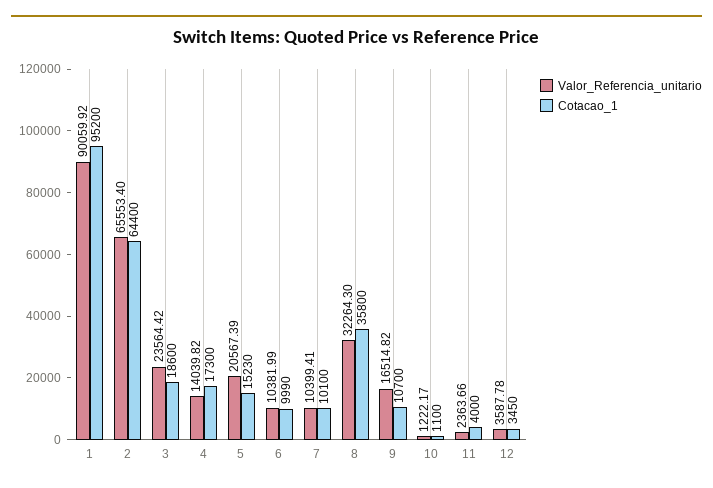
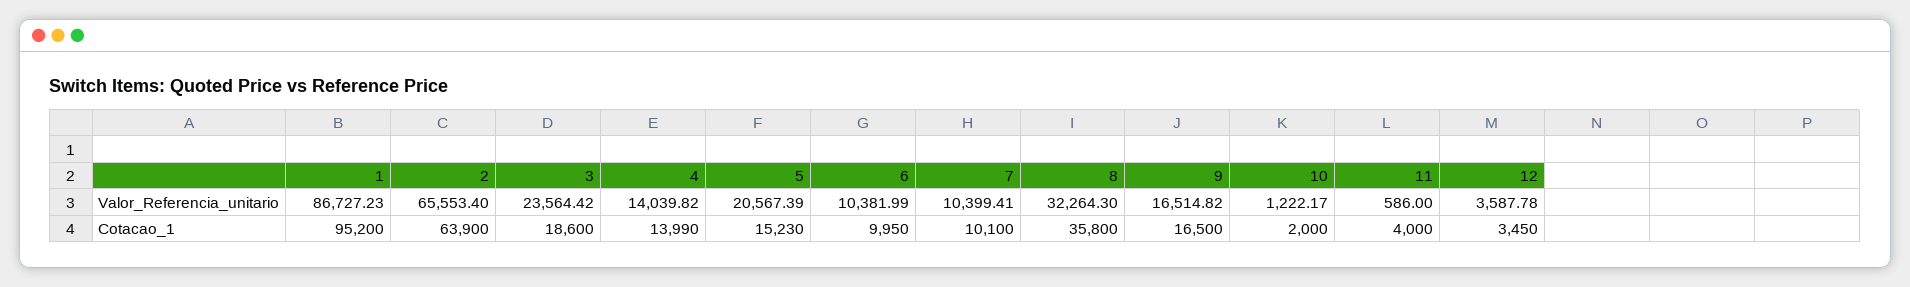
  {
    "Valor_Referencia_unitario": {
-     "1": 90059.92,
+     "1": 86727.23,
      "2": 65553.4,
      "3": 23564.42,
      "4": 14039.82,
      "5": 20567.39,
      "6": 10381.99,
      "7": 10399.41,
      "8": 32264.3,
      "9": 16514.82,
      "10": 1222.17,
-     "11": 2363.66,
+     "11": 586,
      "12": 3587.78
    },
    "Cotacao_1": {
      "1": 95200,
-     "2": 64400,
+     "2": 63900,
      "3": 18600,
-     "4": 17300,
+     "4": 13990,
      "5": 15230,
-     "6": 9990,
+     "6": 9950,
      "7": 10100,
      "8": 35800,
-     "9": 10700,
+     "9": 16500,
-     "10": 1100,
+     "10": 2000,
      "11": 4000,
      "12": 3450
    }
  }

